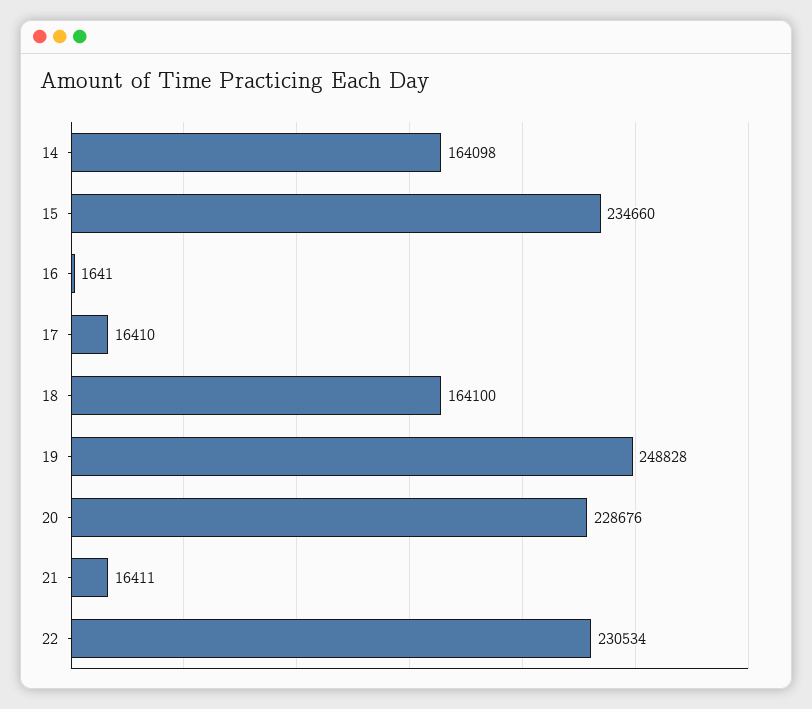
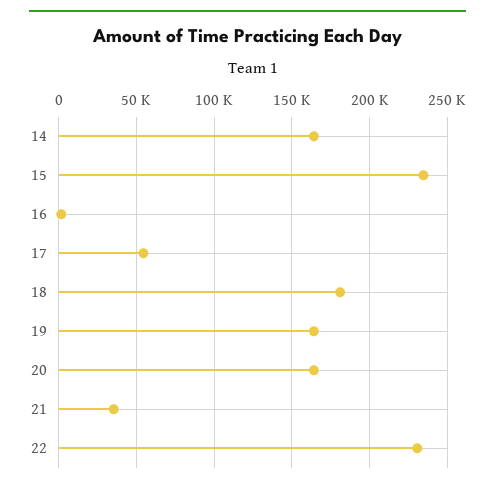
  {
    "14": 164098,
    "15": 234660,
    "16": 1641,
-   "17": 16410,
+   "17": 55000,
-   "18": 164100,
+   "18": 180000,
-   "19": 248828,
+   "19": 165000,
-   "20": 228676,
+   "20": 165000,
-   "21": 16411,
+   "21": 35000,
    "22": 230534
  }

